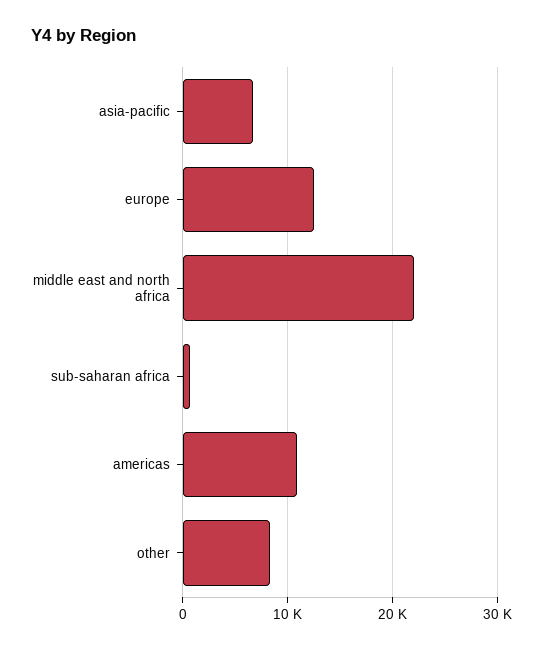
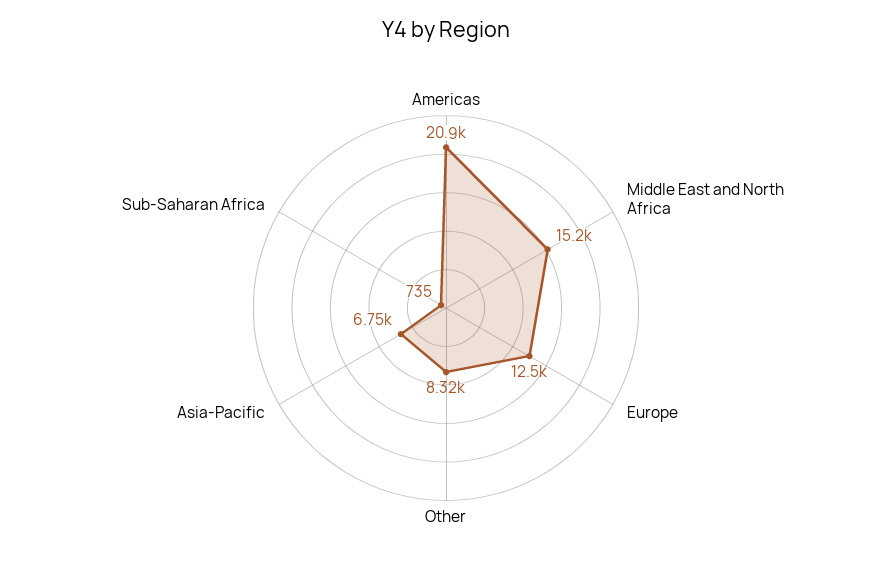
  {
    "asia-pacific": 6750,
    "europe": 12500,
-   "middle east and north africa": 22000,
+   "middle east and north africa": 15200,
    "sub-saharan africa": 735,
-   "americas": 11000,
+   "americas": 20900,
    "other": 8320
  }

